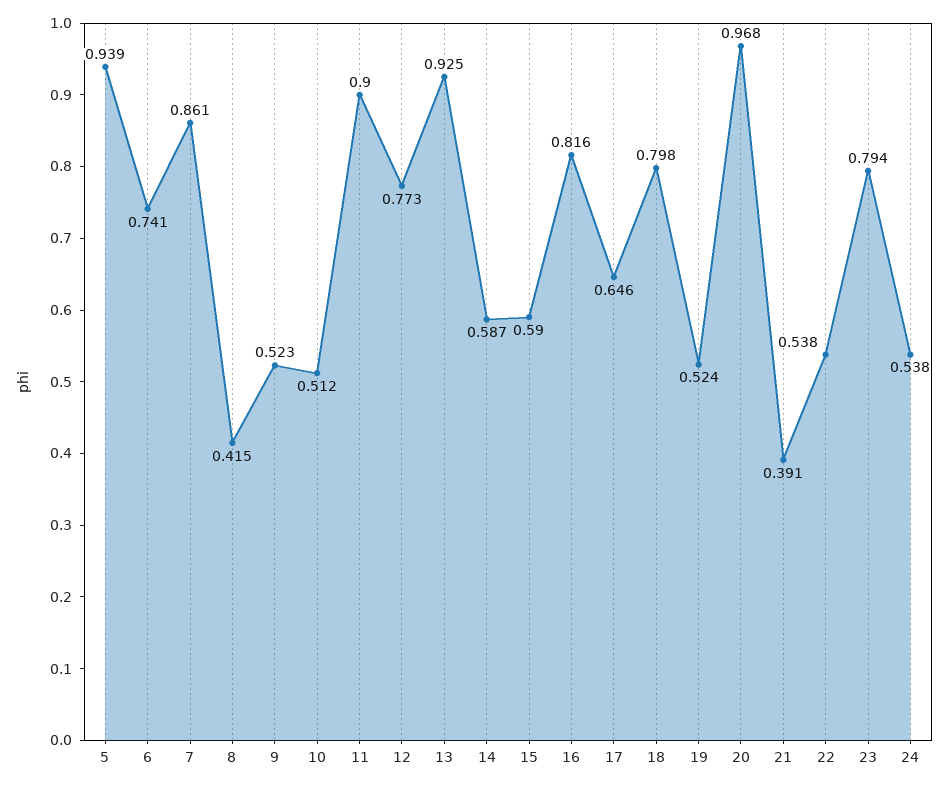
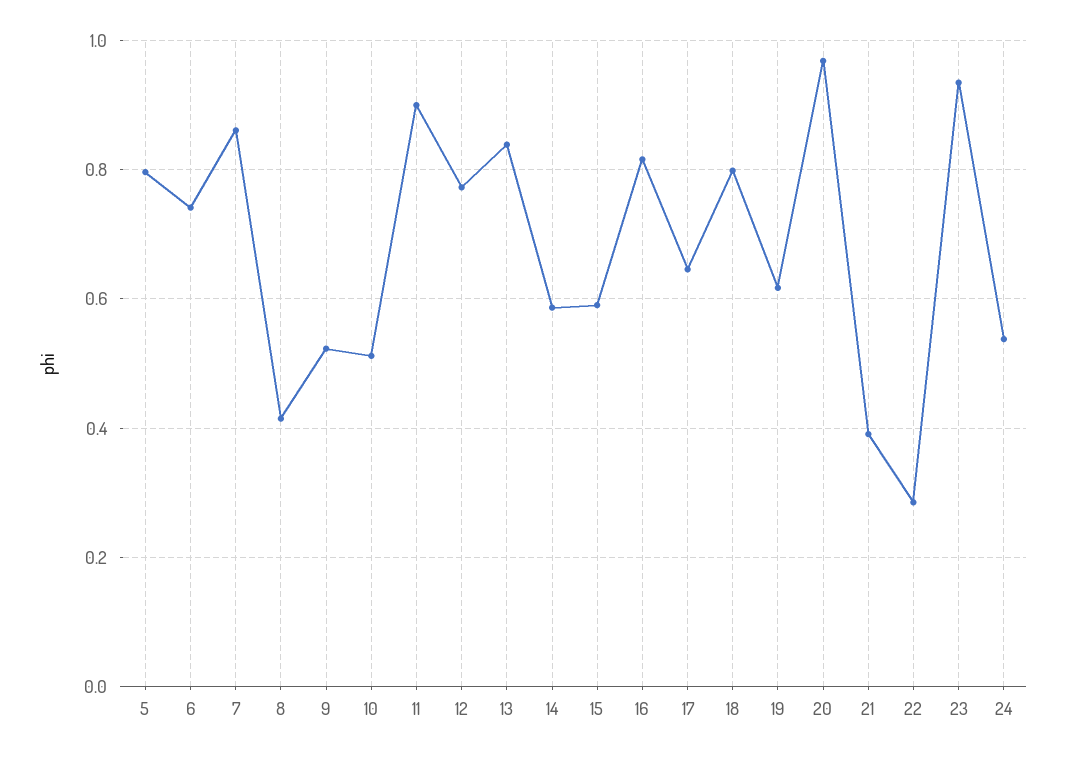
  {
-   "5": 0.939,
+   "5": 0.8,
    "6": 0.741,
    "7": 0.861,
    "8": 0.415,
    "9": 0.523,
    "10": 0.512,
    "11": 0.9,
    "12": 0.773,
-   "13": 0.925,
+   "13": 0.84,
    "14": 0.587,
    "15": 0.59,
    "16": 0.816,
    "17": 0.646,
    "18": 0.798,
-   "19": 0.524,
+   "19": 0.62,
    "20": 0.968,
    "21": 0.391,
-   "22": 0.538,
+   "22": 0.28,
-   "23": 0.794,
+   "23": 0.94,
    "24": 0.538
  }

